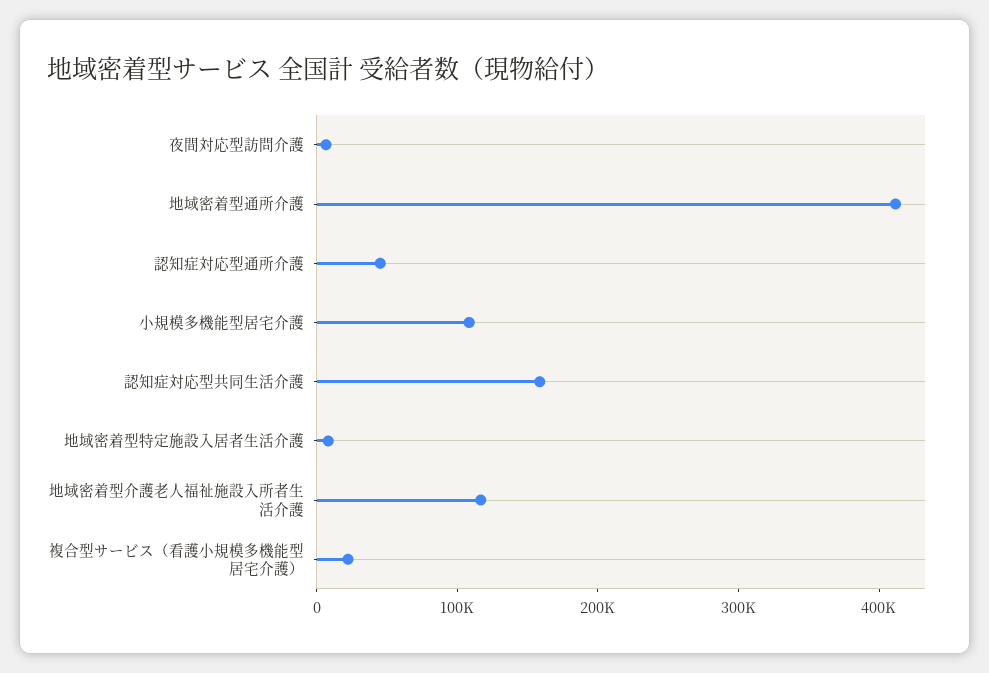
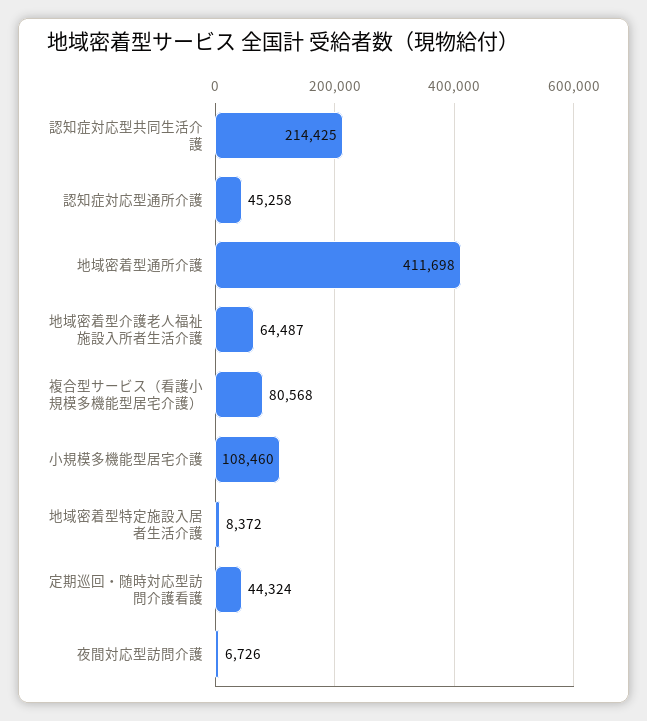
  {
    "夜間対応型訪問介護": 6726,
    "地域密着型通所介護": 411698,
    "認知症対応型通所介護": 45258,
    "小規模多機能型居宅介護": 108460,
-   "認知症対応型共同生活介護": 160000,
+   "認知症対応型共同生活介護": 214425,
    "地域密着型特定施設入居者生活介護": 8372,
-   "地域密着型介護老人福祉施設入所者生活介護": 120000,
+   "地域密着型介護老人福祉施設入所者生活介護": 64487,
-   "複合型サービス（看護小規模多機能型居宅介護）": 20000
+   "複合型サービス（看護小規模多機能型居宅介護）": 80568,
+   "定期巡回・随時対応型訪問介護看護": 44324
  }

